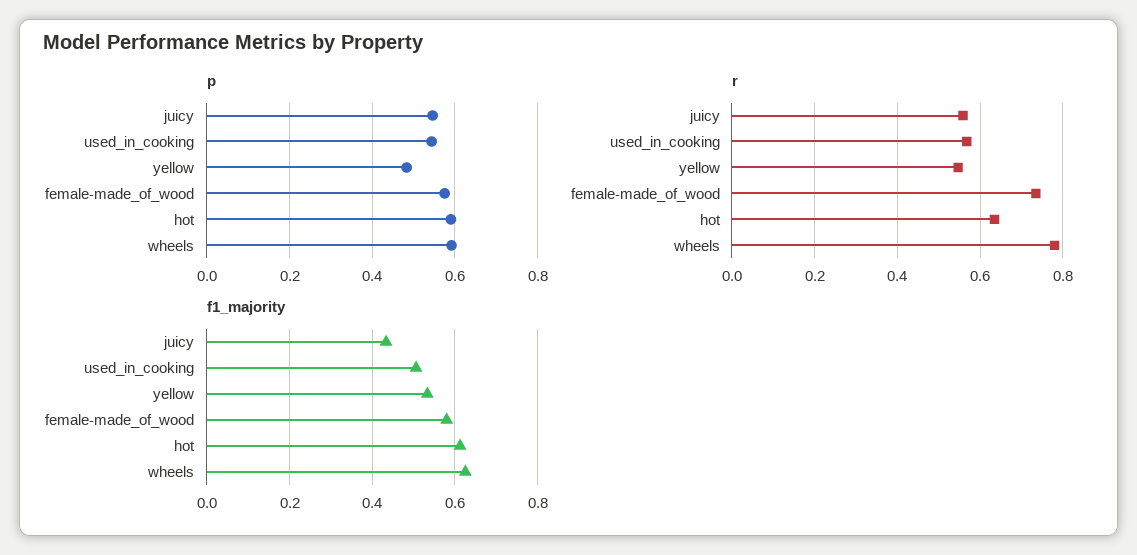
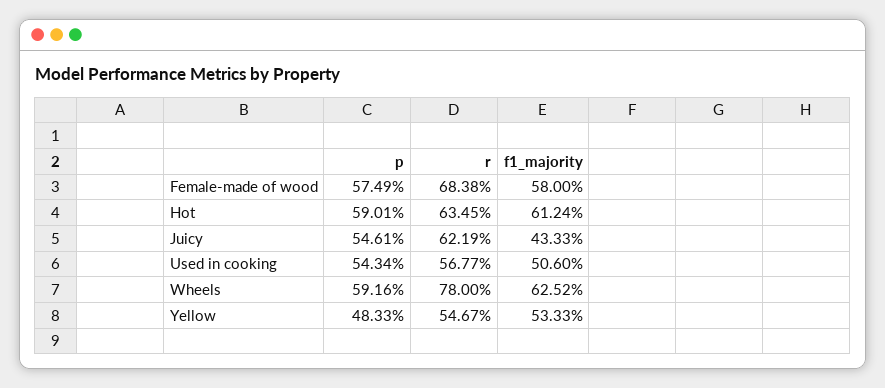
  {
    "p": {
      "juicy": 0.5461,
      "used_in_cooking": 0.5434,
      "yellow": 0.4833,
      "female-made_of_wood": 0.5749,
      "hot": 0.5901,
      "wheels": 0.5916
    },
    "r": {
-     "juicy": 0.56,
+     "juicy": 0.6219,
      "used_in_cooking": 0.5677,
      "yellow": 0.5467,
-     "female-made_of_wood": 0.74,
+     "female-made_of_wood": 0.6838,
      "hot": 0.6345,
      "wheels": 0.78
    },
    "f1_majority": {
      "juicy": 0.4333,
      "used_in_cooking": 0.506,
      "yellow": 0.5333,
      "female-made_of_wood": 0.58,
      "hot": 0.6124,
      "wheels": 0.6252
    }
  }

